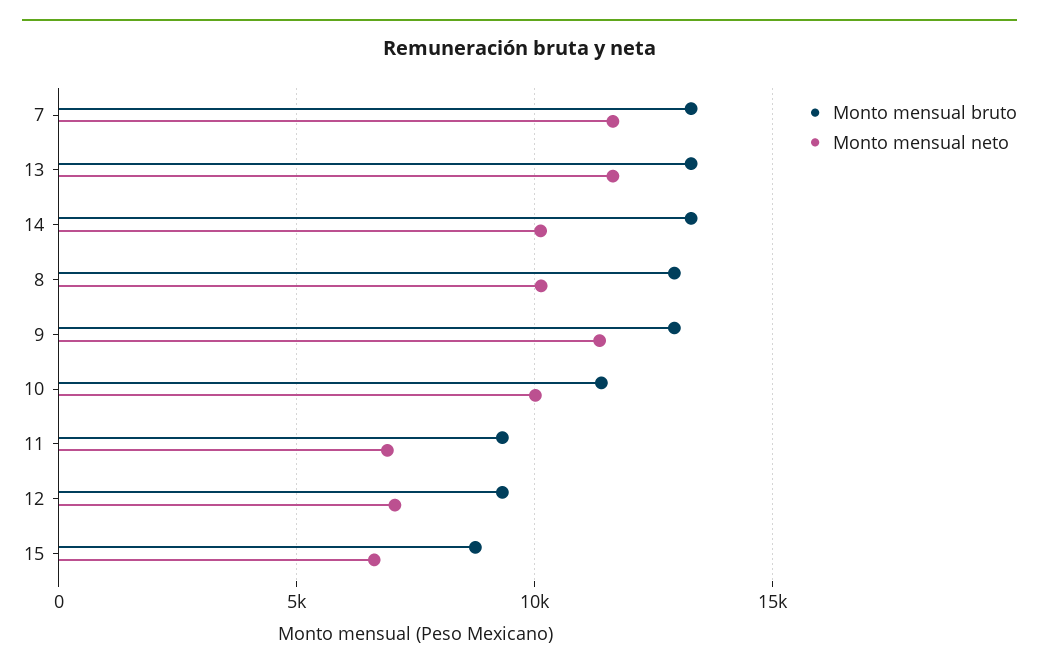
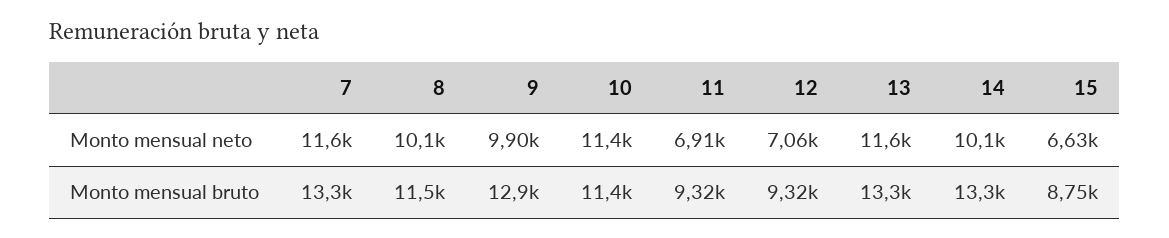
  {
    "Monto mensual bruto": {
      "7": 13300,
      "13": 13300,
      "14": 13300,
-     "8": 13000,
+     "8": 11500,
      "9": 12900,
      "10": 11400,
      "11": 9320,
      "12": 9320,
      "15": 8750
    },
    "Monto mensual neto": {
      "7": 11600,
      "13": 11600,
      "14": 10100,
      "8": 10100,
-     "9": 11500,
+     "9": 9900,
-     "10": 10000,
+     "10": 11400,
      "11": 6910,
      "12": 7060,
      "15": 6630
    }
  }

